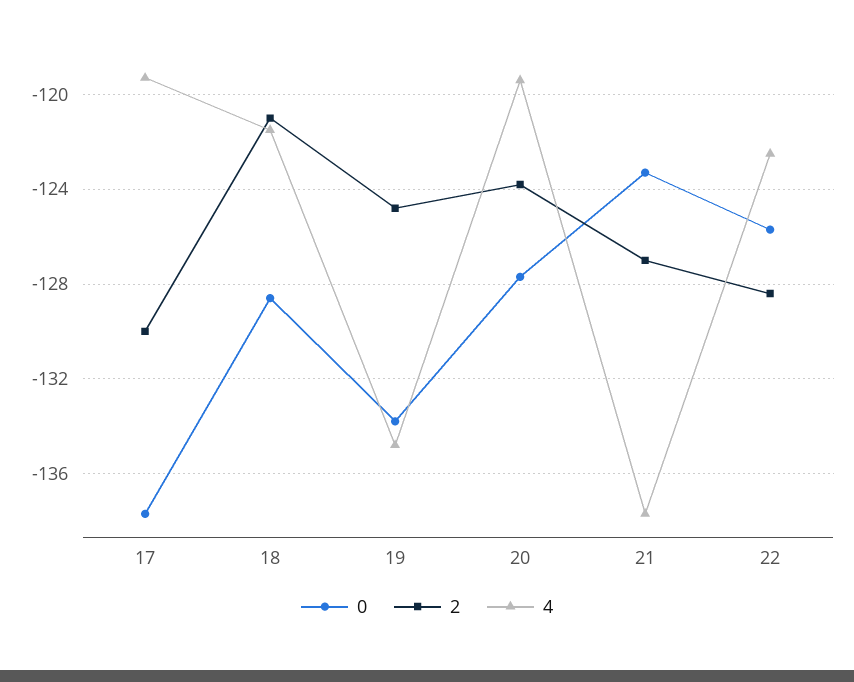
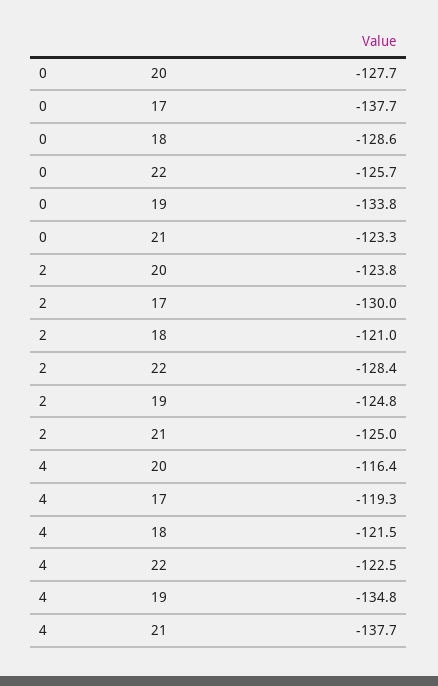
  {
    "0": {
      "17": -137.7,
      "18": -128.6,
      "19": -133.8,
      "20": -127.7,
      "21": -123.3,
      "22": -125.7
    },
    "2": {
      "17": -130,
      "18": -121,
      "19": -124.8,
      "20": -123.8,
-     "21": -127,
+     "21": -125,
      "22": -128.4
    },
    "4": {
      "17": -119.3,
      "18": -121.5,
      "19": -134.8,
-     "20": -119.5,
+     "20": -116.4,
      "21": -137.7,
      "22": -122.5
    }
  }

